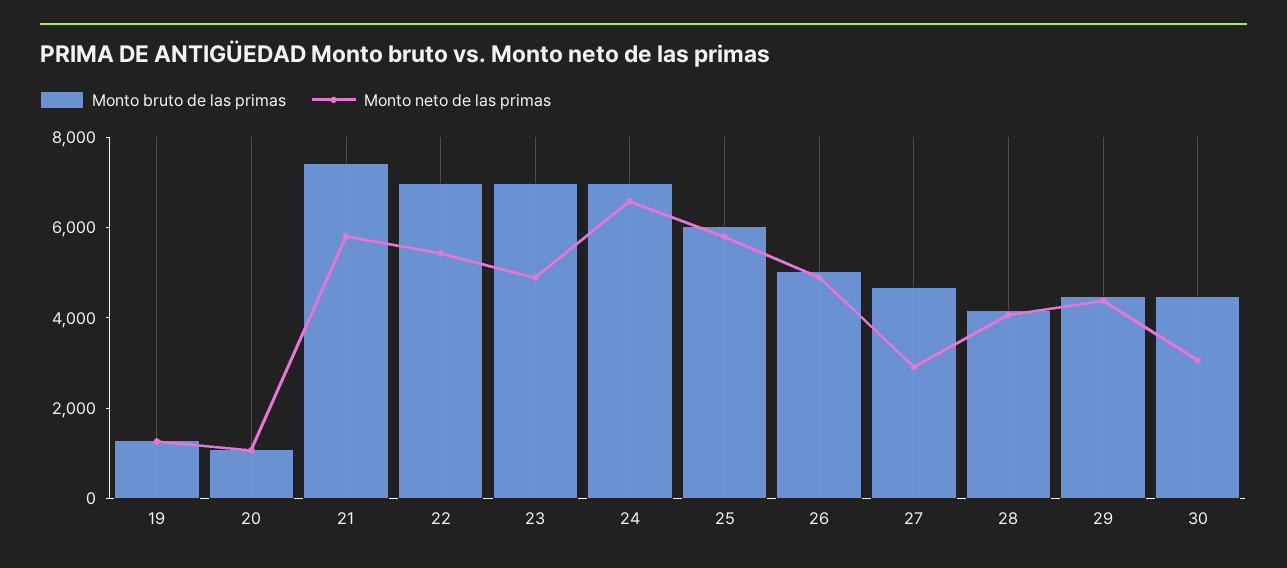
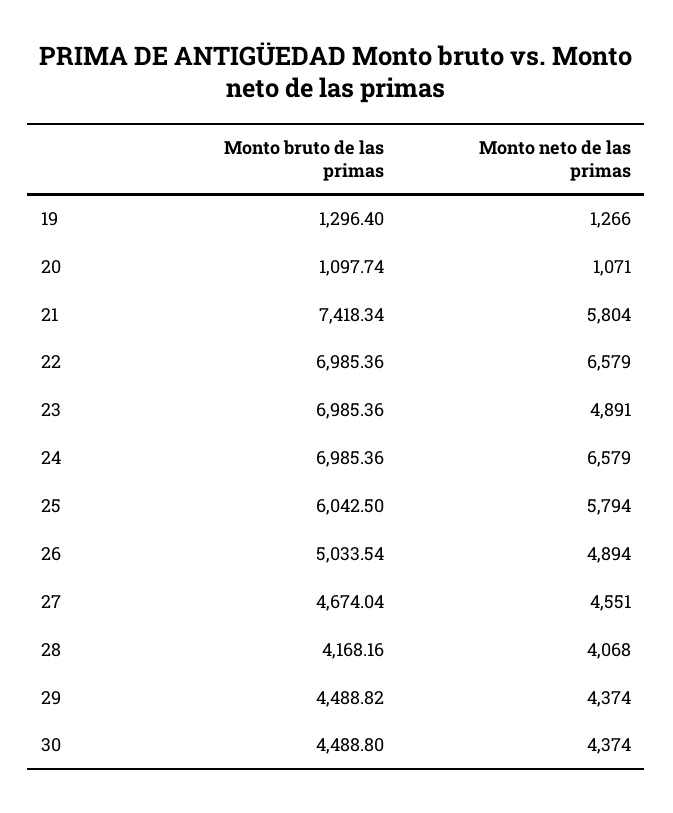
  {
    "Monto bruto de las primas": {
      "19": 1296.4,
      "20": 1097.74,
      "21": 7418.34,
      "22": 6985.36,
      "23": 6985.36,
      "24": 6985.36,
      "25": 6042.5,
      "26": 5033.54,
      "27": 4674.04,
      "28": 4168.16,
      "29": 4488.82,
      "30": 4488.8
    },
    "Monto neto de las primas": {
      "19": 1266,
      "20": 1071,
      "21": 5804,
-     "22": 5500,
+     "22": 6579,
      "23": 4891,
      "24": 6579,
      "25": 5794,
      "26": 4894,
-     "27": 3000,
+     "27": 4551,
      "28": 4068,
      "29": 4374,
-     "30": 3000
+     "30": 4374
    }
  }

